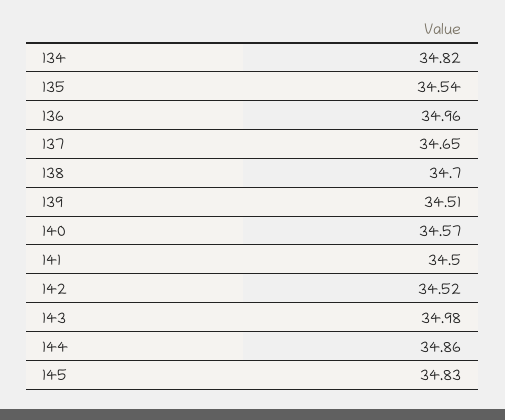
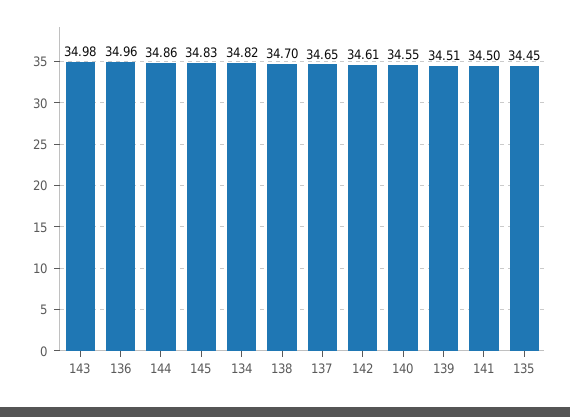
  {
    "134": 34.82,
-   "135": 34.54,
+   "135": 34.45,
    "136": 34.96,
    "137": 34.65,
    "138": 34.7,
    "139": 34.51,
-   "140": 34.57,
+   "140": 34.55,
    "141": 34.5,
-   "142": 34.52,
+   "142": 34.61,
    "143": 34.98,
    "144": 34.86,
    "145": 34.83
  }

